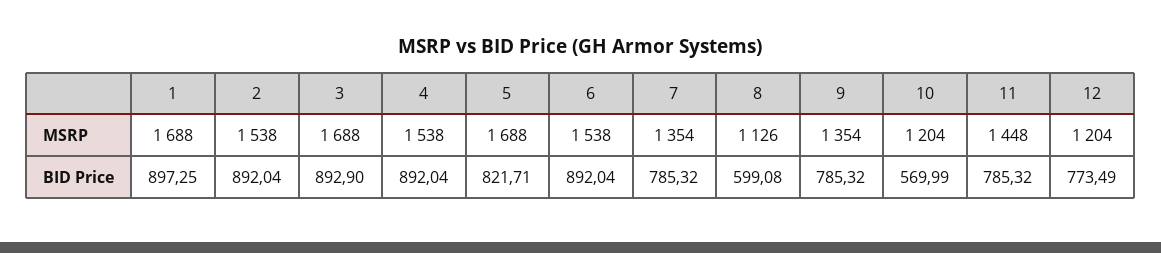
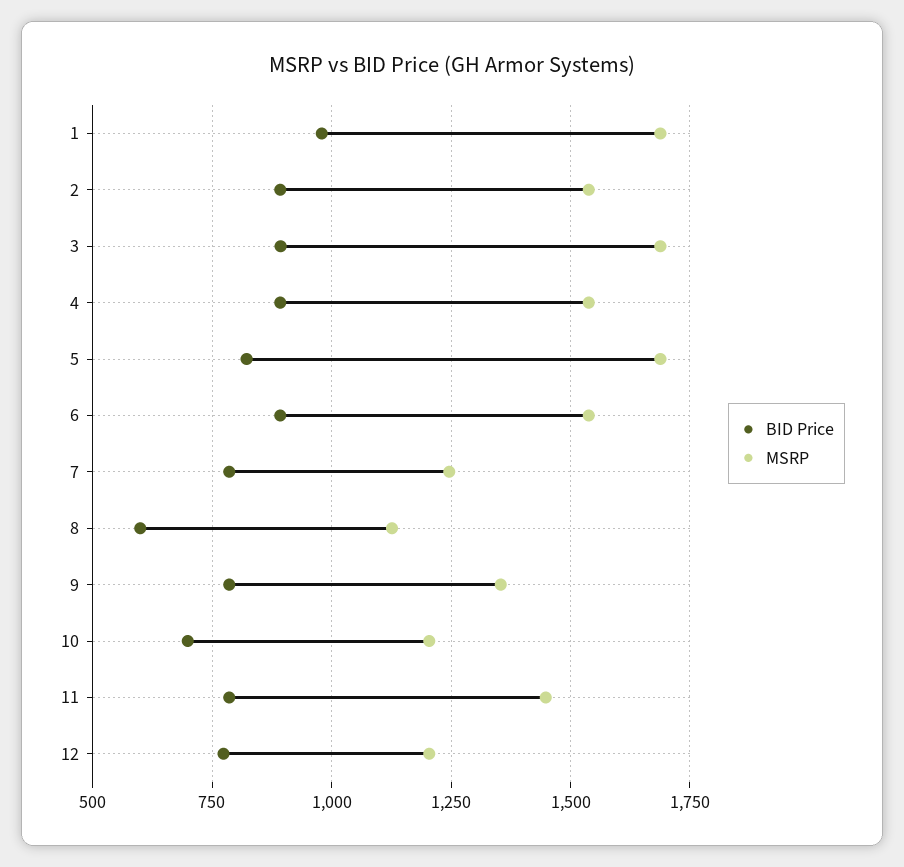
  {
    "MSRP": {
      "1": 1688,
      "2": 1538,
      "3": 1688,
      "4": 1538,
      "5": 1688,
      "6": 1538,
-     "7": 1354,
+     "7": 1250,
      "8": 1126,
      "9": 1354,
      "10": 1204,
      "11": 1448,
      "12": 1204
    },
    "BID Price": {
-     "1": 897.25,
+     "1": 975,
      "2": 892.04,
      "3": 892.9,
      "4": 892.04,
      "5": 821.71,
      "6": 892.04,
      "7": 785.32,
      "8": 599.08,
      "9": 785.32,
-     "10": 569.99,
+     "10": 700,
      "11": 785.32,
      "12": 773.49
    }
  }

